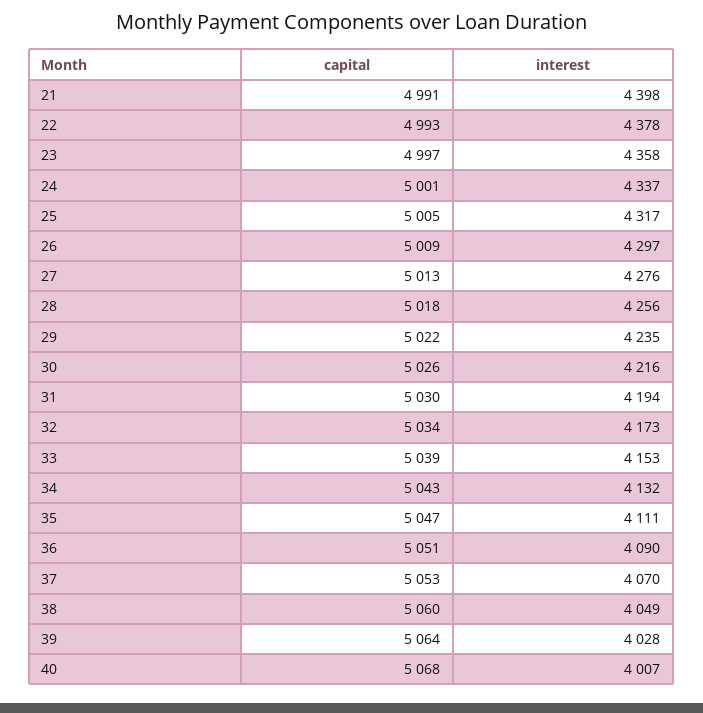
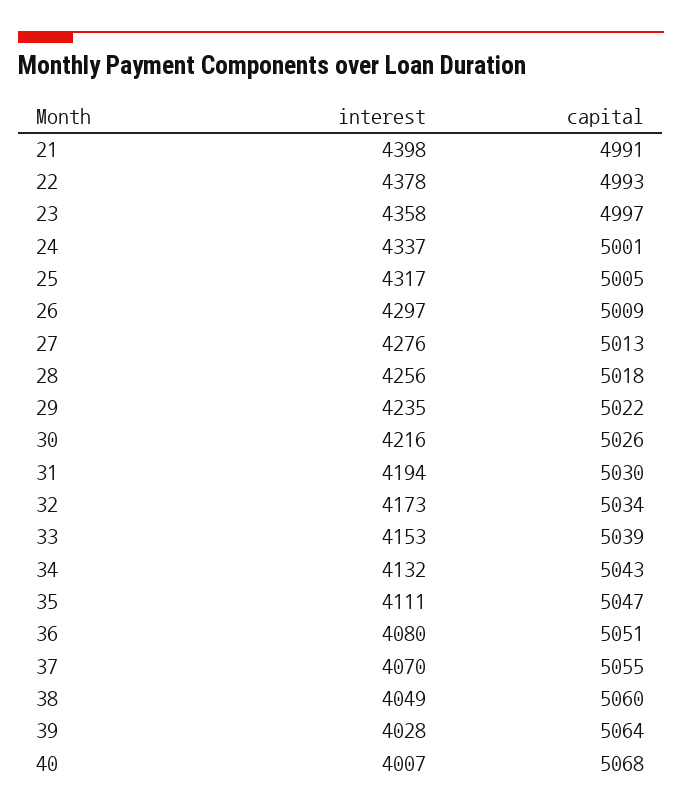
  {
    "capital": {
      "21": 4991,
      "22": 4993,
      "23": 4997,
      "24": 5001,
      "25": 5005,
      "26": 5009,
      "27": 5013,
      "28": 5018,
      "29": 5022,
      "30": 5026,
      "31": 5030,
      "32": 5034,
      "33": 5039,
      "34": 5043,
      "35": 5047,
      "36": 5051,
-     "37": 5053,
+     "37": 5055,
      "38": 5060,
      "39": 5064,
      "40": 5068
    },
    "interest": {
      "21": 4398,
      "22": 4378,
      "23": 4358,
      "24": 4337,
      "25": 4317,
      "26": 4297,
      "27": 4276,
      "28": 4256,
      "29": 4235,
      "30": 4216,
      "31": 4194,
      "32": 4173,
      "33": 4153,
      "34": 4132,
      "35": 4111,
-     "36": 4090,
+     "36": 4080,
      "37": 4070,
      "38": 4049,
      "39": 4028,
      "40": 4007
    }
  }

